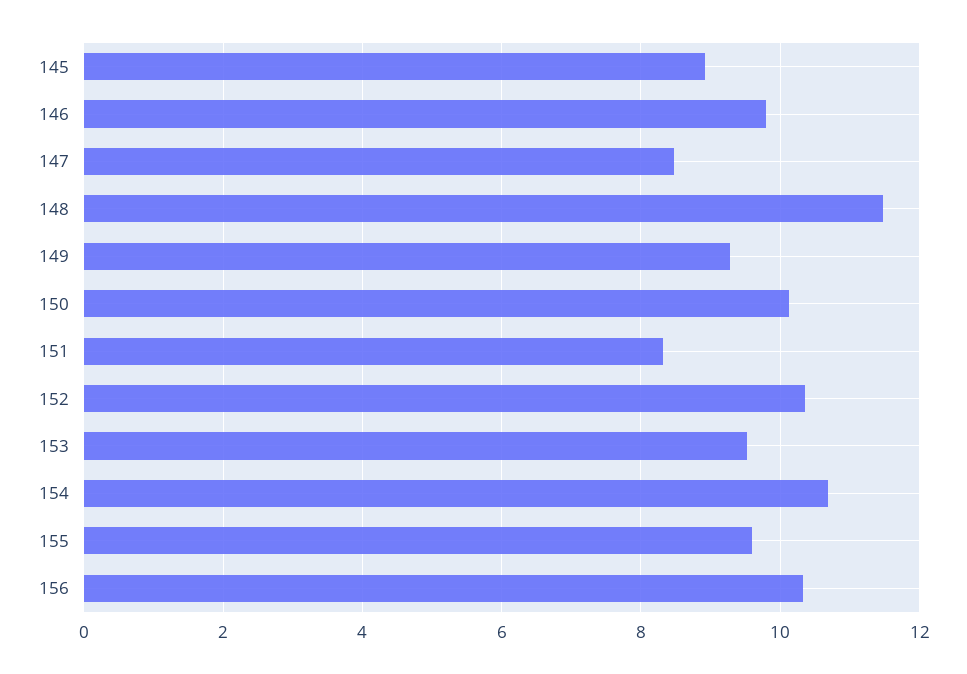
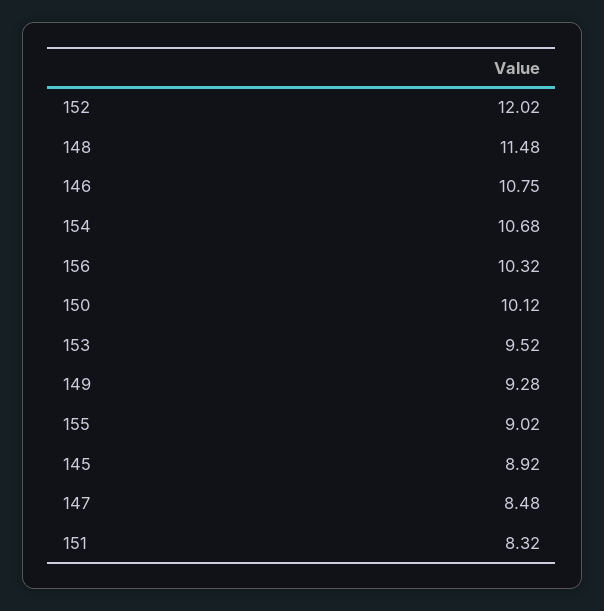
  {
    "145": 8.92,
-   "146": 9.8,
+   "146": 10.75,
    "147": 8.48,
    "148": 11.48,
    "149": 9.28,
    "150": 10.12,
    "151": 8.32,
-   "152": 10.4,
+   "152": 12.02,
    "153": 9.52,
    "154": 10.68,
-   "155": 9.6,
+   "155": 9.02,
    "156": 10.32
  }

